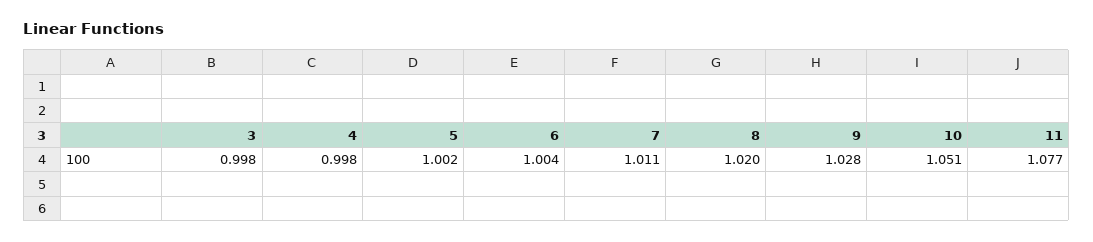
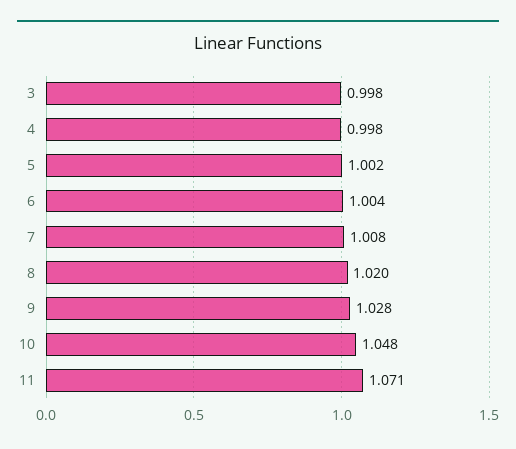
  {
    "3": 0.998,
    "4": 0.998,
    "5": 1.002,
    "6": 1.004,
-   "7": 1.011,
+   "7": 1.008,
    "8": 1.02,
    "9": 1.028,
-   "10": 1.051,
+   "10": 1.048,
-   "11": 1.077
+   "11": 1.071
  }

